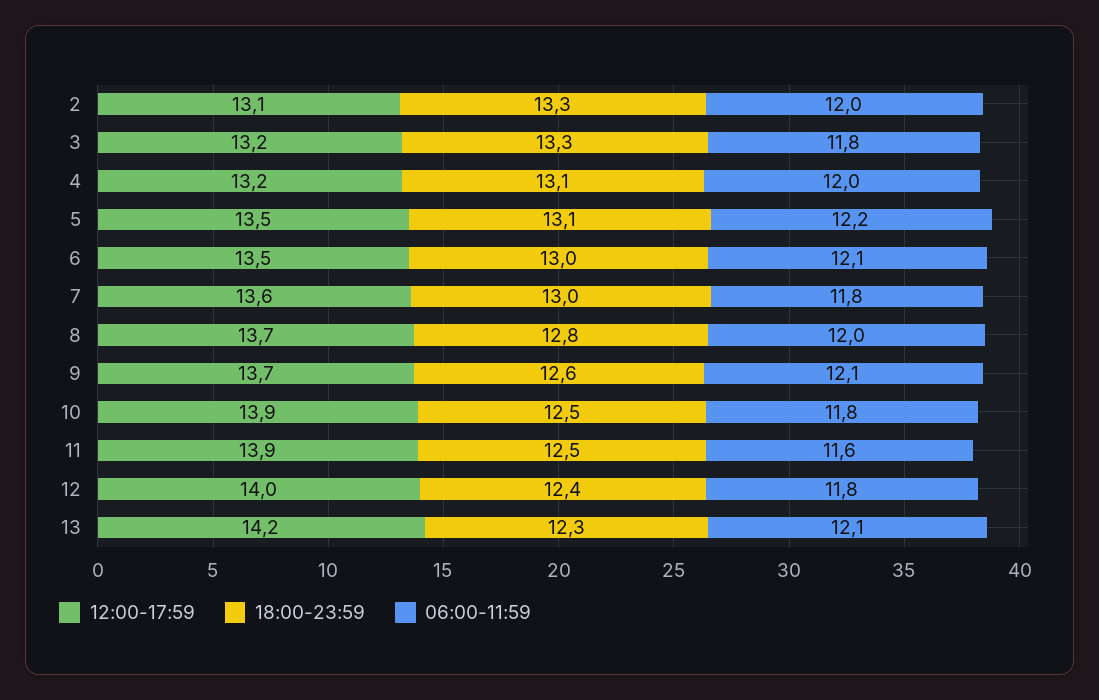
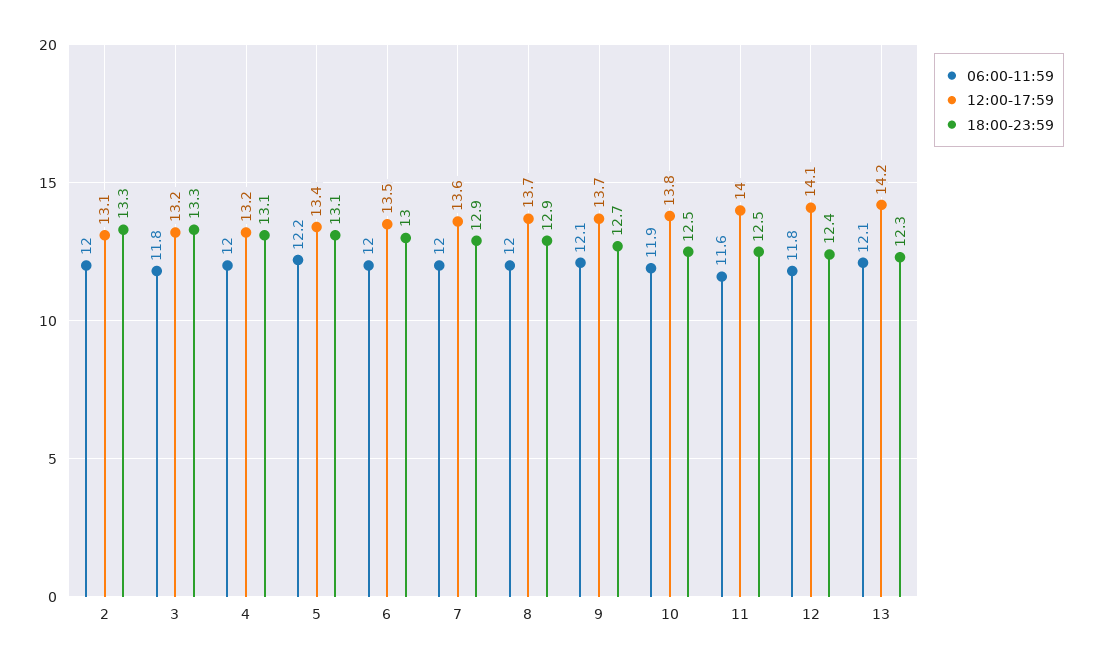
  {
    "12:00-17:59": {
      "2": 13.1,
      "3": 13.2,
      "4": 13.2,
-     "5": 13.5,
+     "5": 13.4,
      "6": 13.5,
      "7": 13.6,
      "8": 13.7,
      "9": 13.7,
-     "10": 13.9,
+     "10": 13.8,
-     "11": 13.9,
+     "11": 14,
-     "12": 14,
+     "12": 14.1,
      "13": 14.2
    },
    "18:00-23:59": {
      "2": 13.3,
      "3": 13.3,
      "4": 13.1,
      "5": 13.1,
      "6": 13,
-     "7": 13,
+     "7": 12.9,
-     "8": 12.8,
+     "8": 12.9,
-     "9": 12.6,
+     "9": 12.7,
      "10": 12.5,
      "11": 12.5,
      "12": 12.4,
      "13": 12.3
    },
    "06:00-11:59": {
      "2": 12,
      "3": 11.8,
      "4": 12,
      "5": 12.2,
-     "6": 12.1,
+     "6": 12,
-     "7": 11.8,
+     "7": 12,
      "8": 12,
      "9": 12.1,
-     "10": 11.8,
+     "10": 11.9,
      "11": 11.6,
      "12": 11.8,
      "13": 12.1
    }
  }

